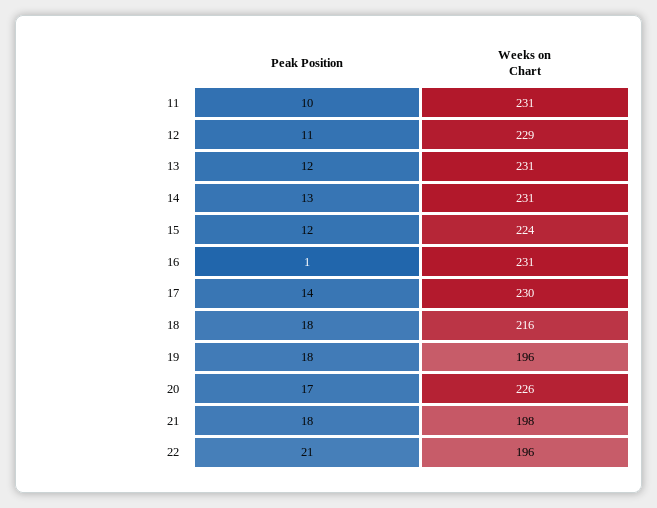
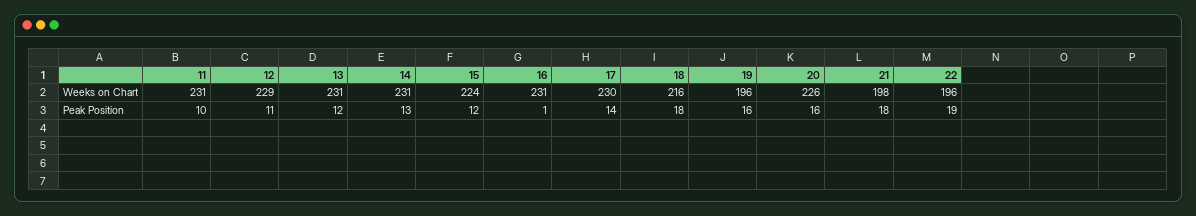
  {
    "Peak Position": {
      "11": 10,
      "12": 11,
      "13": 12,
      "14": 13,
      "15": 12,
      "16": 1,
      "17": 14,
      "18": 18,
-     "19": 18,
+     "19": 16,
-     "20": 17,
+     "20": 16,
      "21": 18,
-     "22": 21
+     "22": 19
    },
    "Weeks on Chart": {
      "11": 231,
      "12": 229,
      "13": 231,
      "14": 231,
      "15": 224,
      "16": 231,
      "17": 230,
      "18": 216,
      "19": 196,
      "20": 226,
      "21": 198,
      "22": 196
    }
  }

